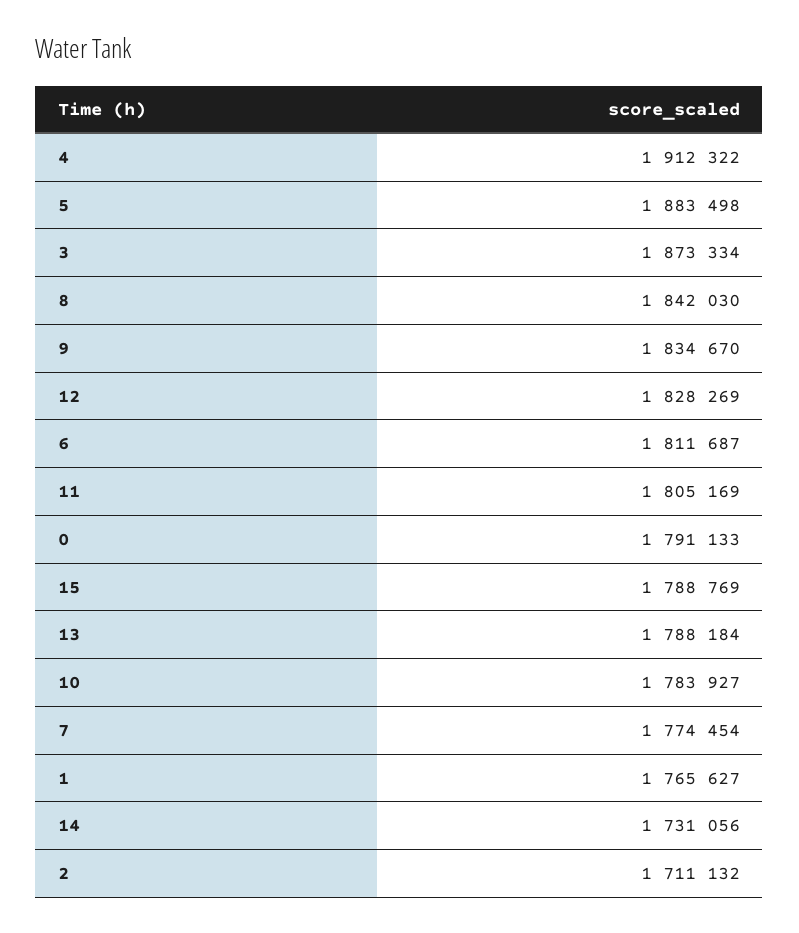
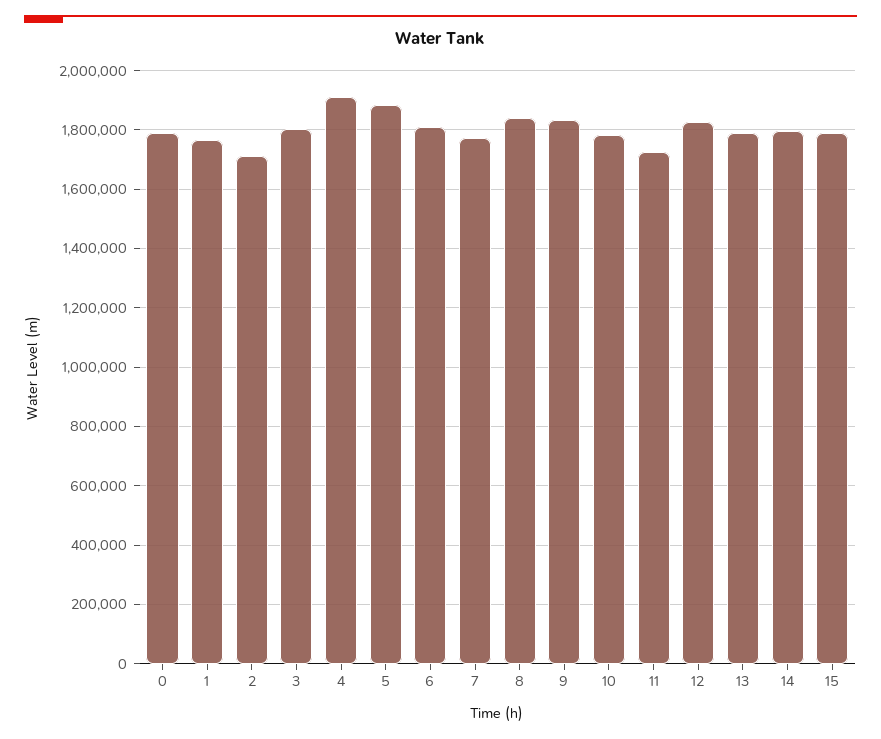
  {
    "4": 1912322,
    "5": 1883498,
-   "3": 1873334,
+   "3": 1800000,
    "8": 1842030,
    "9": 1834670,
    "12": 1828269,
    "6": 1811687,
-   "11": 1805169,
+   "11": 1725000,
    "0": 1791133,
    "15": 1788769,
    "13": 1788184,
    "10": 1783927,
    "7": 1774454,
    "1": 1765627,
-   "14": 1731056,
+   "14": 1800000,
    "2": 1711132
  }

